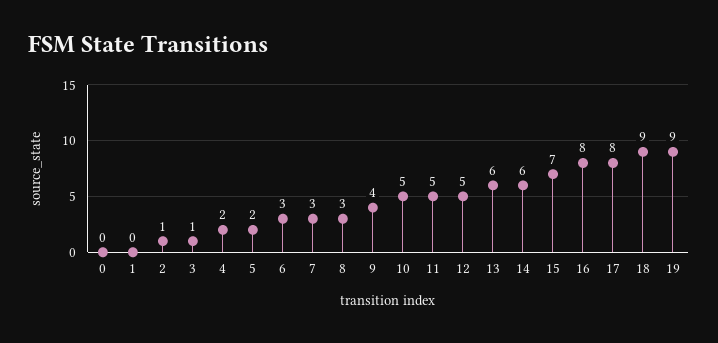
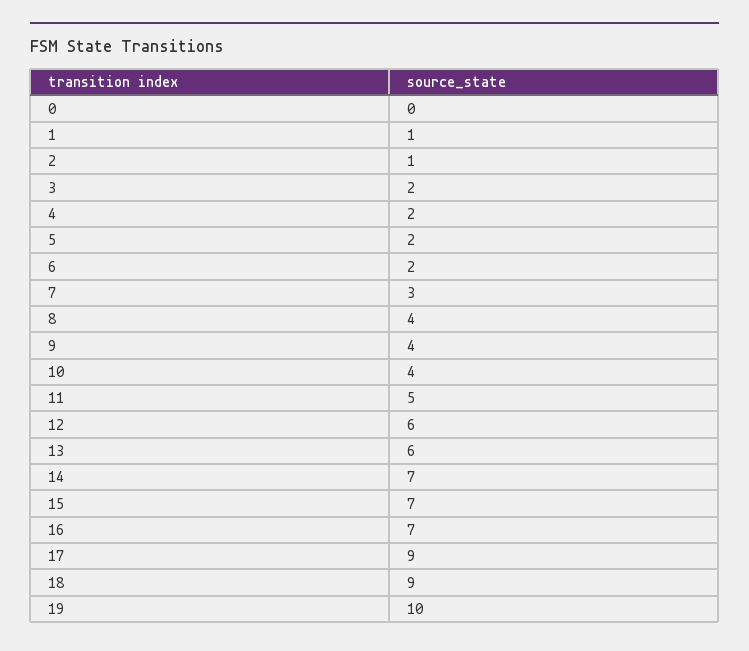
  {
    "0": 0,
-   "1": 0,
+   "1": 1,
    "2": 1,
-   "3": 1,
+   "3": 2,
    "4": 2,
    "5": 2,
-   "6": 3,
+   "6": 2,
    "7": 3,
-   "8": 3,
+   "8": 4,
    "9": 4,
-   "10": 5,
+   "10": 4,
    "11": 5,
-   "12": 5,
+   "12": 6,
    "13": 6,
-   "14": 6,
+   "14": 7,
    "15": 7,
-   "16": 8,
+   "16": 7,
-   "17": 8,
+   "17": 9,
    "18": 9,
-   "19": 9
+   "19": 10
  }

